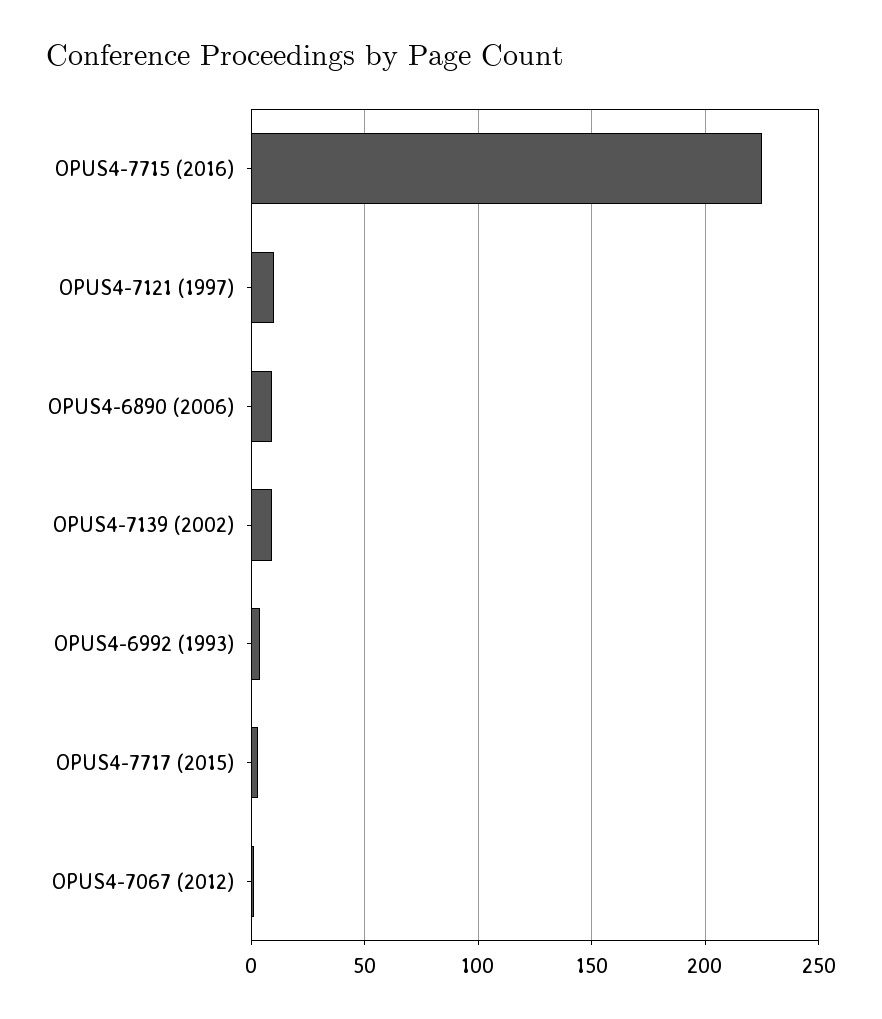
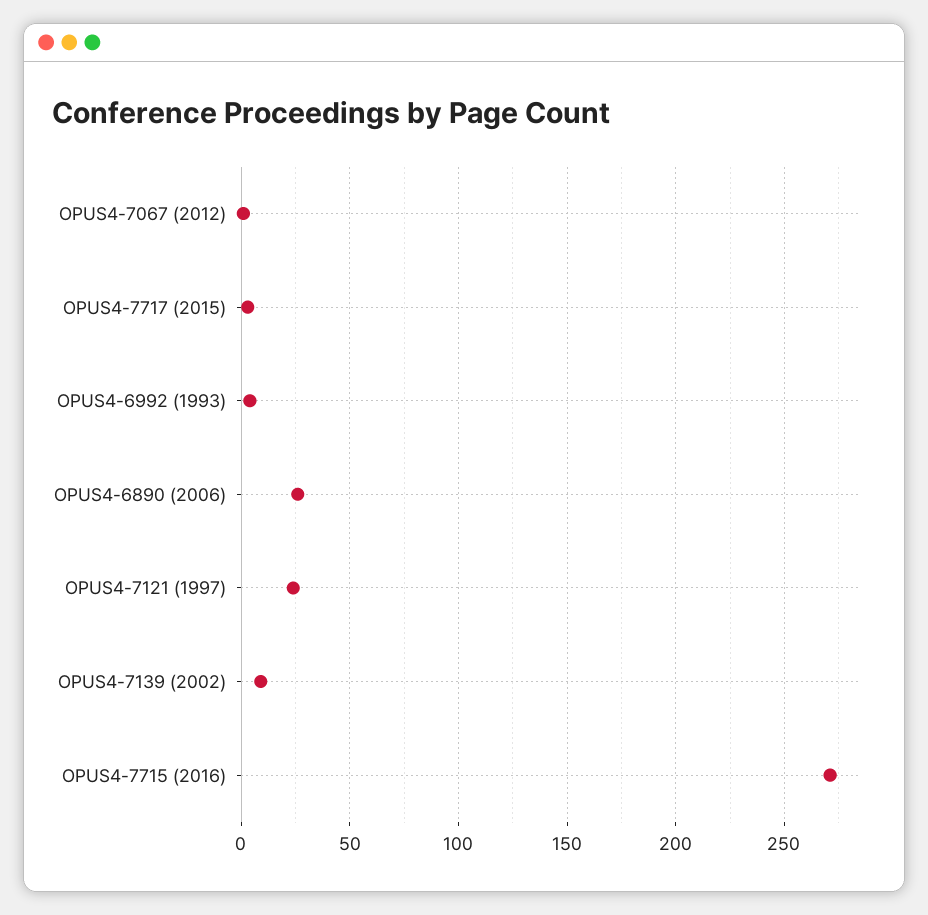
  {
-   "OPUS4-7715 (2016)": 225,
+   "OPUS4-7715 (2016)": 270,
-   "OPUS4-7121 (1997)": 10,
+   "OPUS4-7121 (1997)": 25,
-   "OPUS4-6890 (2006)": 10,
+   "OPUS4-6890 (2006)": 25,
    "OPUS4-7139 (2002)": 10,
    "OPUS4-6992 (1993)": 5,
    "OPUS4-7717 (2015)": 5,
    "OPUS4-7067 (2012)": 0
  }

